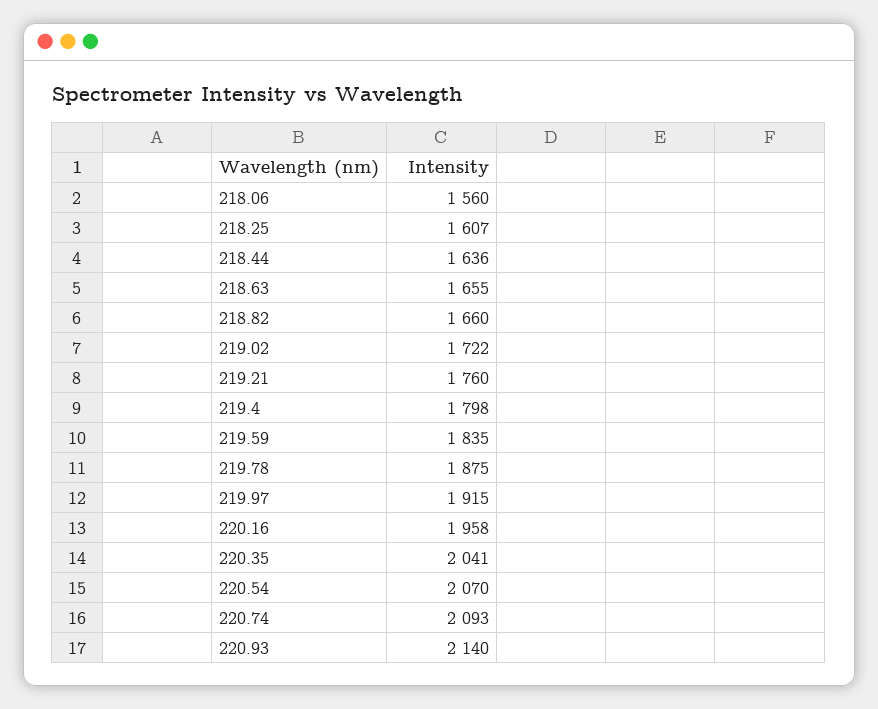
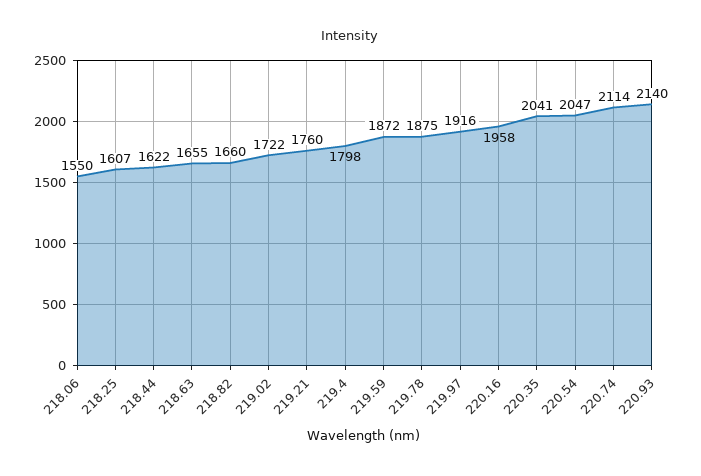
  {
-   "218.06": 1560,
+   "218.06": 1550,
    "218.25": 1607,
-   "218.44": 1636,
+   "218.44": 1622,
    "218.63": 1655,
    "218.82": 1660,
    "219.02": 1722,
    "219.21": 1760,
    "219.4": 1798,
-   "219.59": 1835,
+   "219.59": 1872,
    "219.78": 1875,
-   "219.97": 1915,
+   "219.97": 1916,
    "220.16": 1958,
    "220.35": 2041,
-   "220.54": 2070,
+   "220.54": 2047,
-   "220.74": 2093,
+   "220.74": 2114,
    "220.93": 2140
  }

